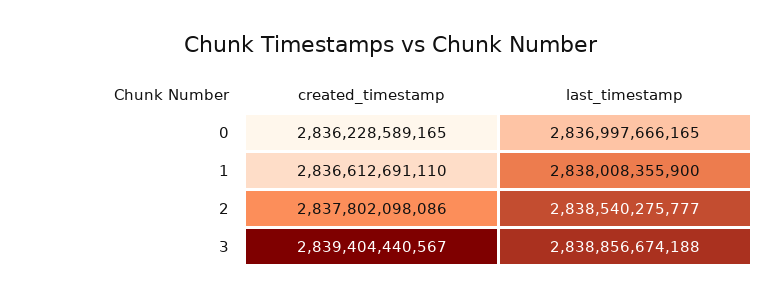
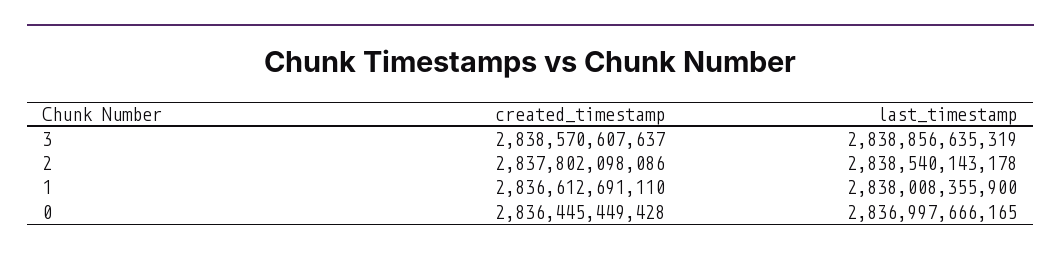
  {
    "created_timestamp": {
-     "0": 2836228589165,
+     "0": 2836445449428,
      "1": 2836612691110,
      "2": 2837802098086,
-     "3": 2839404440567
+     "3": 2838570607637
    },
    "last_timestamp": {
      "0": 2836997666165,
      "1": 2838008355900,
-     "2": 2838540275777,
+     "2": 2838540143178,
-     "3": 2838856674188
+     "3": 2838856635319
    }
  }

